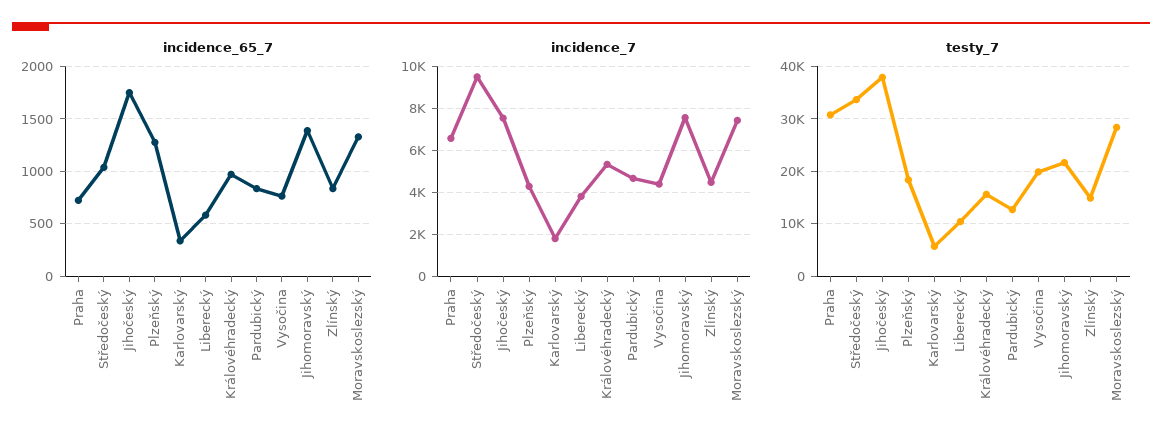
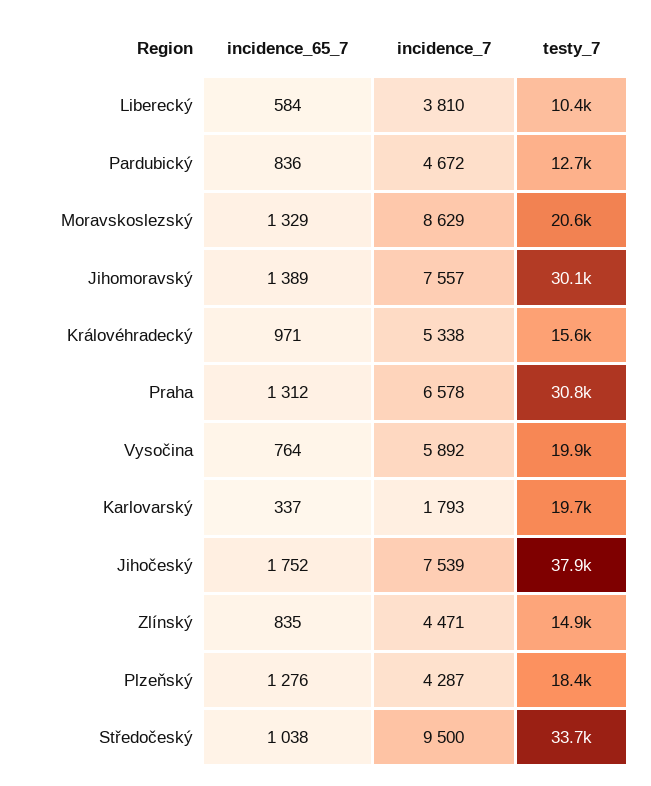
  {
    "incidence_65_7": {
-     "Praha": 700,
+     "Praha": 1312,
      "Středočeský": 1038,
      "Jihočeský": 1752,
      "Plzeňský": 1276,
      "Karlovarský": 337,
      "Liberecký": 584,
      "Královéhradecký": 971,
      "Pardubický": 836,
      "Vysočina": 764,
      "Jihomoravský": 1389,
      "Zlínský": 835,
      "Moravskoslezský": 1329
    },
    "incidence_7": {
      "Praha": 6578,
      "Středočeský": 9500,
      "Jihočeský": 7539,
      "Plzeňský": 4287,
      "Karlovarský": 1793,
      "Liberecký": 3810,
      "Královéhradecký": 5338,
      "Pardubický": 4672,
-     "Vysočina": 4500,
+     "Vysočina": 5892,
      "Jihomoravský": 7557,
      "Zlínský": 4471,
-     "Moravskoslezský": 7500
+     "Moravskoslezský": 8629
    },
    "testy_7": {
      "Praha": 30800,
      "Středočeský": 33700,
      "Jihočeský": 37900,
      "Plzeňský": 18400,
-     "Karlovarský": 6000,
+     "Karlovarský": 19700,
      "Liberecký": 10400,
      "Královéhradecký": 15600,
      "Pardubický": 12700,
      "Vysočina": 19900,
-     "Jihomoravský": 22000,
+     "Jihomoravský": 30100,
      "Zlínský": 14900,
-     "Moravskoslezský": 28000
+     "Moravskoslezský": 20600
    }
  }

